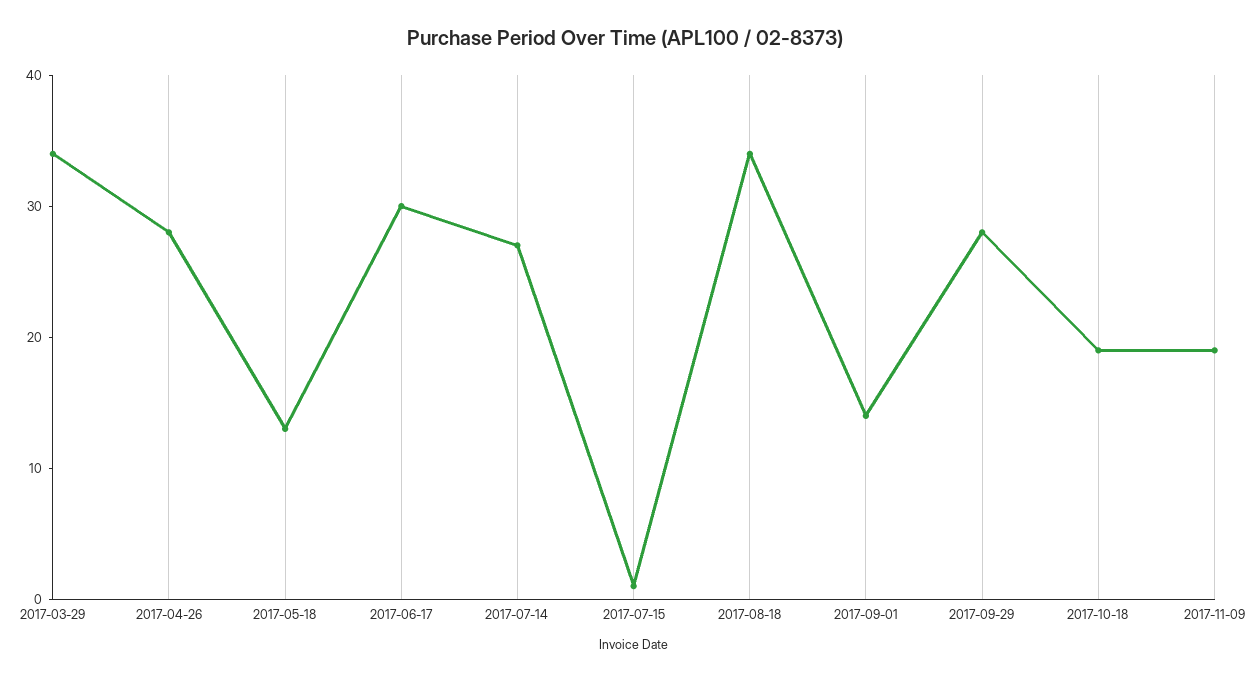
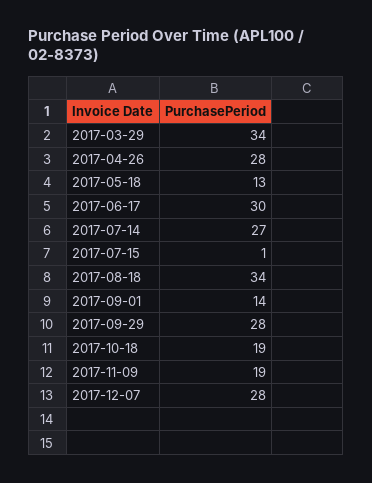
  {
    "2017-03-29": 34,
    "2017-04-26": 28,
    "2017-05-18": 13,
    "2017-06-17": 30,
    "2017-07-14": 27,
    "2017-07-15": 1,
    "2017-08-18": 34,
    "2017-09-01": 14,
    "2017-09-29": 28,
    "2017-10-18": 19,
-   "2017-11-09": 19
+   "2017-11-09": 19,
+   "2017-12-07": 28
  }

